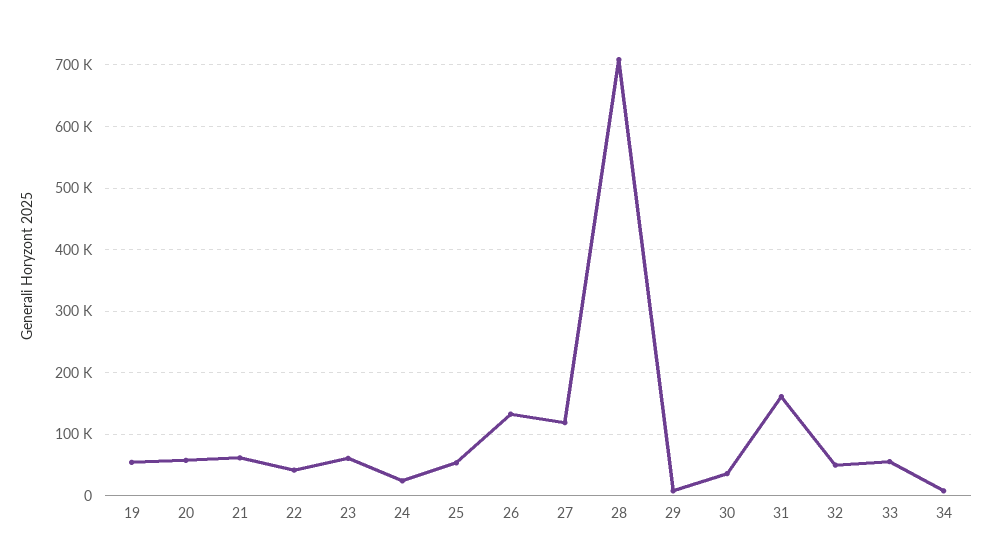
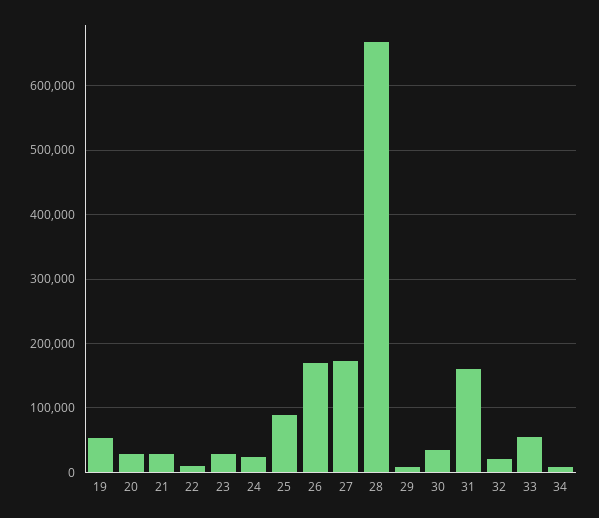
  {
    "19": 50000,
-   "20": 60000,
+   "20": 30000,
-   "21": 60000,
+   "21": 30000,
-   "22": 40000,
+   "22": 10000,
-   "23": 60000,
+   "23": 30000,
    "24": 20000,
-   "25": 50000,
+   "25": 90000,
-   "26": 130000,
+   "26": 170000,
-   "27": 120000,
+   "27": 170000,
-   "28": 710000,
+   "28": 670000,
    "29": 10000,
    "30": 40000,
    "31": 160000,
-   "32": 50000,
+   "32": 20000,
    "33": 60000,
    "34": 10000
  }

